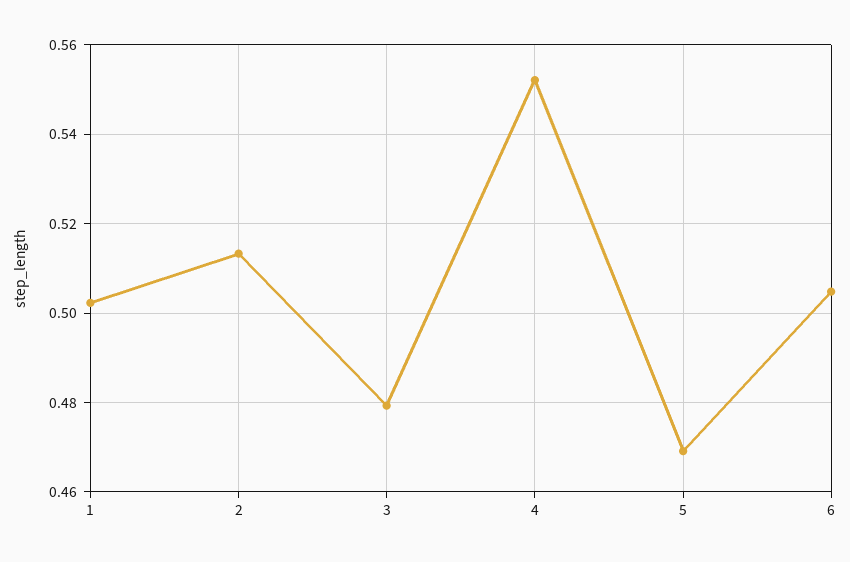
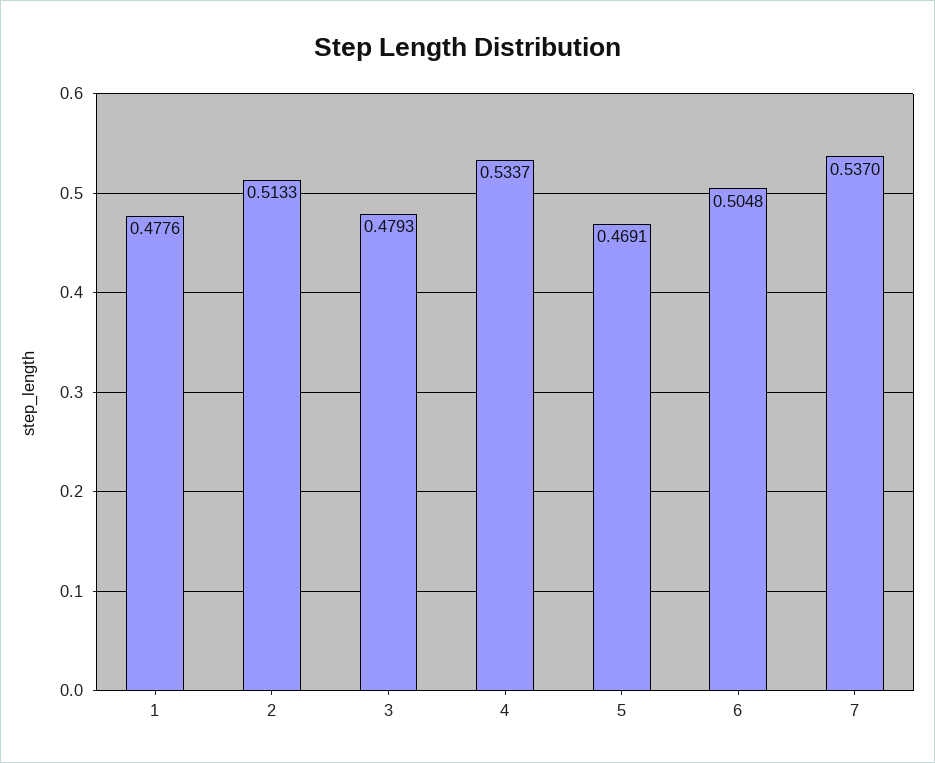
  {
-   "1": 0.502,
+   "1": 0.4776,
    "2": 0.5133,
    "3": 0.4793,
-   "4": 0.552,
+   "4": 0.5337,
    "5": 0.4691,
-   "6": 0.5048
+   "6": 0.5048,
+   "7": 0.537
  }

